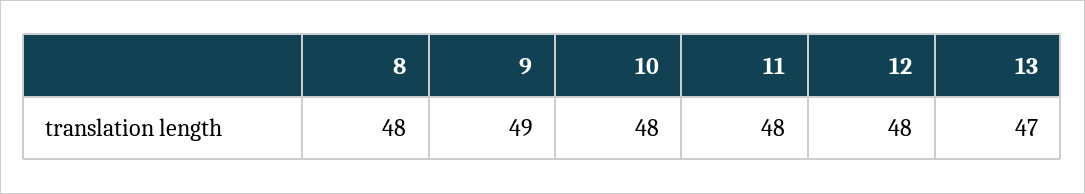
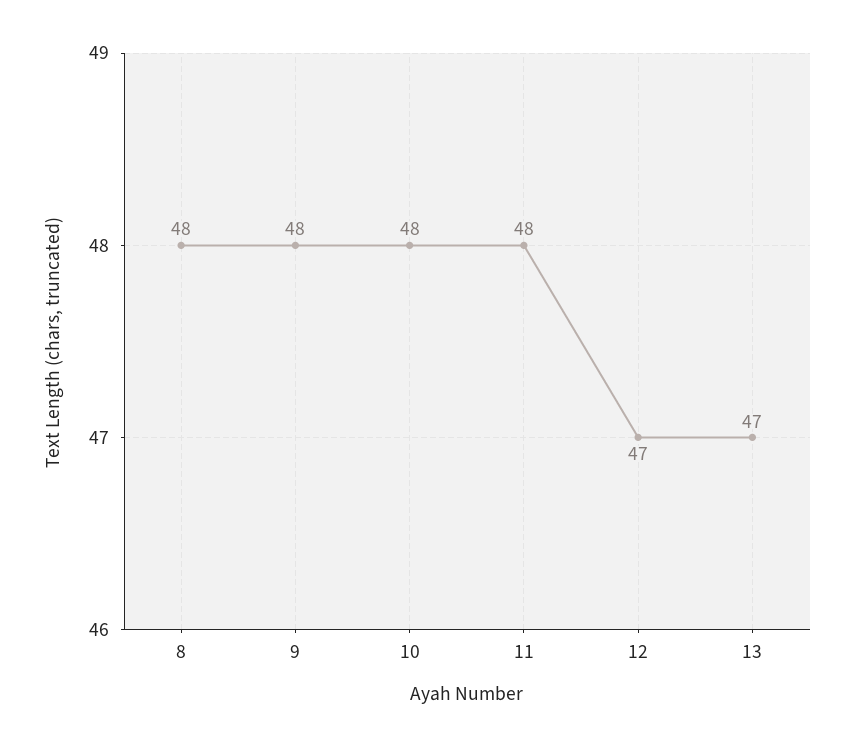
  {
    "8": 48,
-   "9": 49,
+   "9": 48,
    "10": 48,
    "11": 48,
-   "12": 48,
+   "12": 47,
    "13": 47
  }

